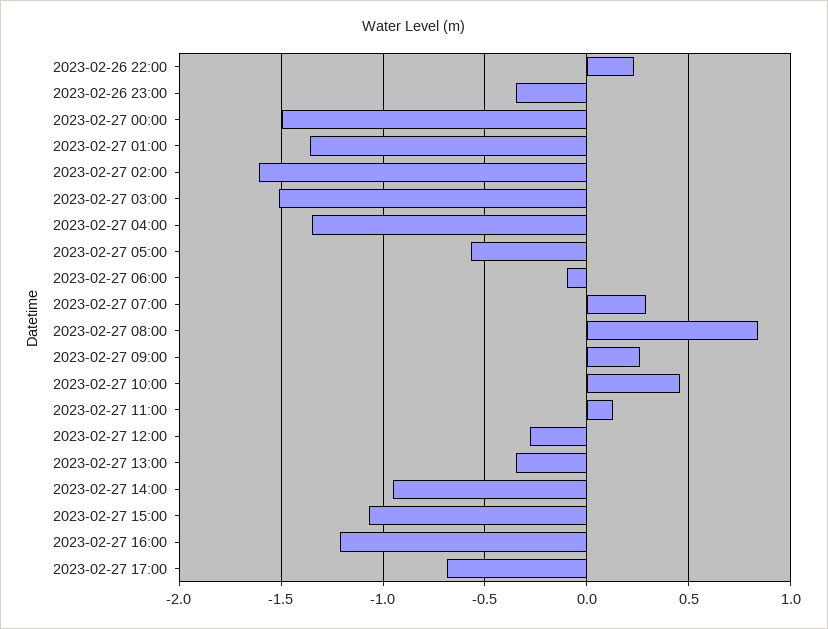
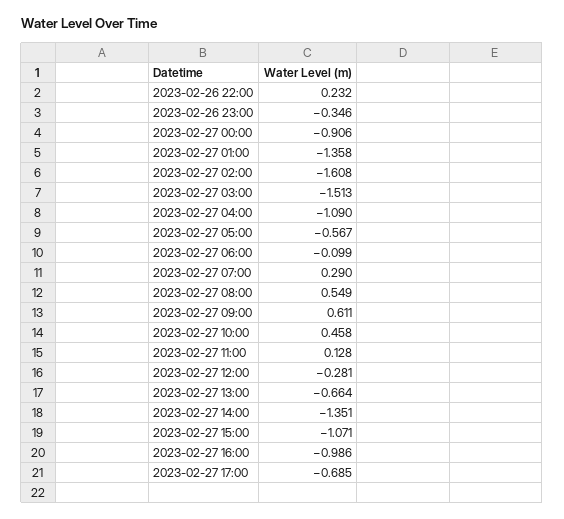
  {
    "2023-02-26 22:00": 0.232,
    "2023-02-26 23:00": -0.346,
-   "2023-02-27 00:00": -1.5,
+   "2023-02-27 00:00": -0.906,
    "2023-02-27 01:00": -1.358,
    "2023-02-27 02:00": -1.608,
    "2023-02-27 03:00": -1.513,
-   "2023-02-27 04:00": -1.35,
+   "2023-02-27 04:00": -1.09,
    "2023-02-27 05:00": -0.567,
    "2023-02-27 06:00": -0.099,
    "2023-02-27 07:00": 0.29,
-   "2023-02-27 08:00": 0.85,
+   "2023-02-27 08:00": 0.549,
-   "2023-02-27 09:00": 0.25,
+   "2023-02-27 09:00": 0.611,
    "2023-02-27 10:00": 0.458,
    "2023-02-27 11:00": 0.128,
    "2023-02-27 12:00": -0.281,
-   "2023-02-27 13:00": -0.35,
+   "2023-02-27 13:00": -0.664,
-   "2023-02-27 14:00": -0.95,
+   "2023-02-27 14:00": -1.351,
    "2023-02-27 15:00": -1.071,
-   "2023-02-27 16:00": -1.2,
+   "2023-02-27 16:00": -0.986,
    "2023-02-27 17:00": -0.685
  }

